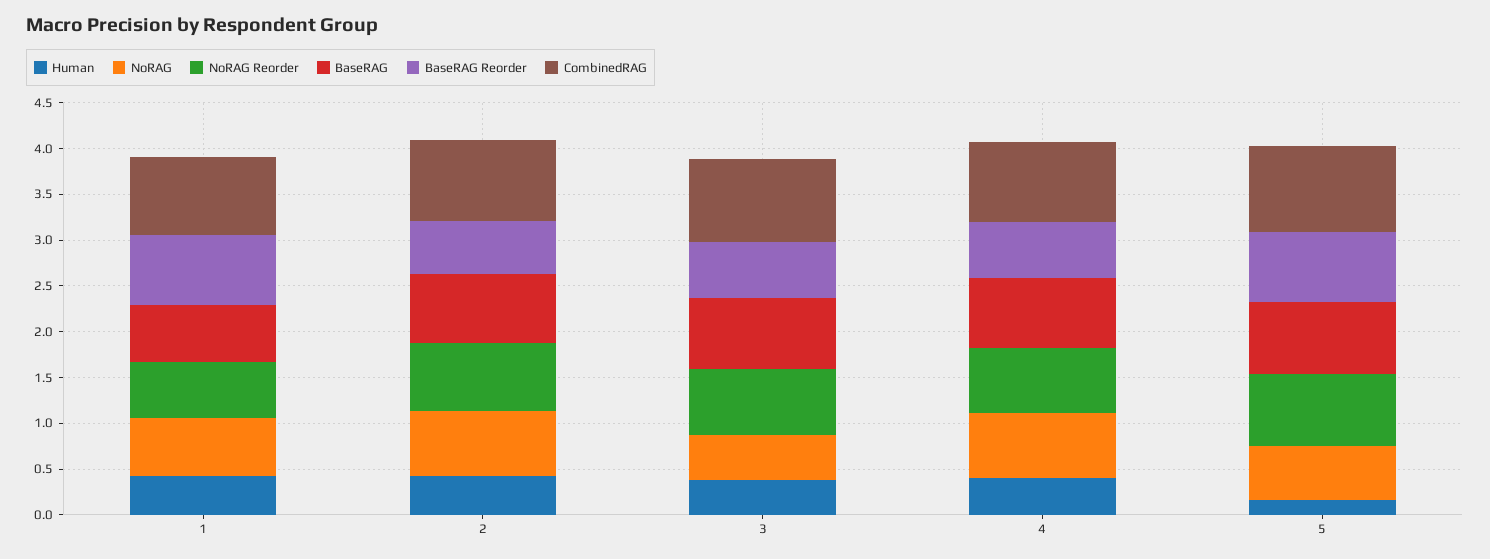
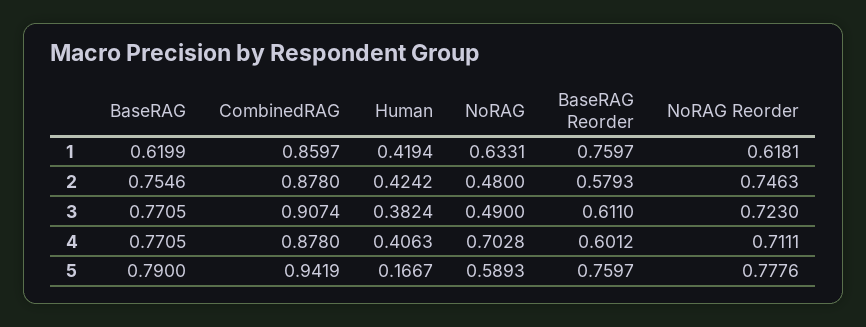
  {
    "Human": {
      "1": 0.4194,
      "2": 0.4242,
      "3": 0.3824,
      "4": 0.4063,
      "5": 0.1667
    },
    "NoRAG": {
      "1": 0.6331,
-     "2": 0.7,
+     "2": 0.48,
      "3": 0.49,
      "4": 0.7028,
      "5": 0.5893
    },
    "NoRAG Reorder": {
      "1": 0.6181,
      "2": 0.7463,
      "3": 0.723,
      "4": 0.7111,
      "5": 0.7776
    },
    "BaseRAG": {
      "1": 0.6199,
      "2": 0.7546,
      "3": 0.7705,
      "4": 0.7705,
      "5": 0.79
    },
    "BaseRAG Reorder": {
      "1": 0.7597,
      "2": 0.5793,
      "3": 0.611,
      "4": 0.6012,
      "5": 0.7597
    },
    "CombinedRAG": {
      "1": 0.8597,
      "2": 0.878,
      "3": 0.9074,
      "4": 0.878,
      "5": 0.9419
    }
  }

